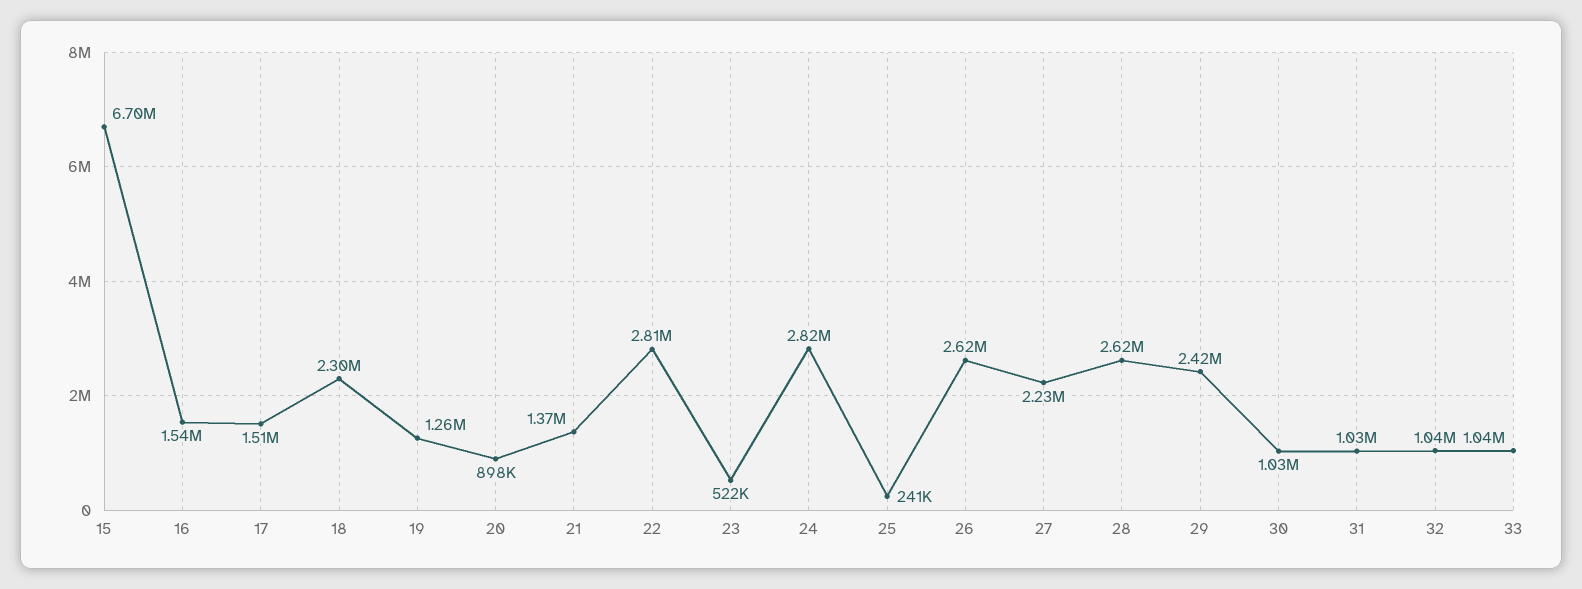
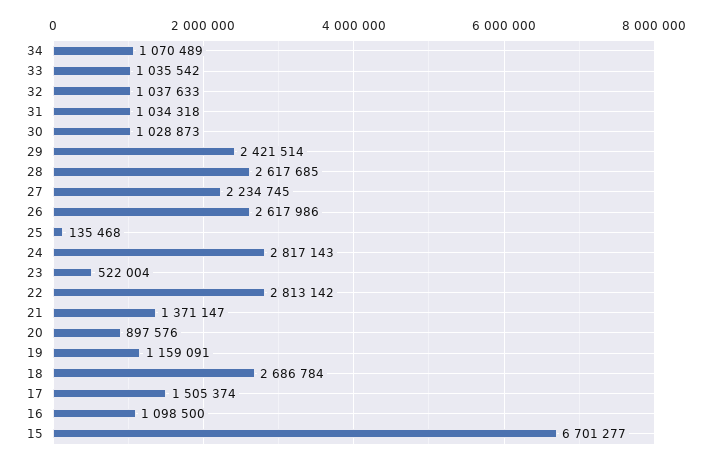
  {
    "15": 6701277,
-   "16": 1540000,
+   "16": 1098500,
    "17": 1505374,
-   "18": 2300000,
+   "18": 2686784,
-   "19": 1260000,
+   "19": 1159091,
    "20": 897576,
    "21": 1371147,
    "22": 2813142,
    "23": 522004,
    "24": 2817143,
-   "25": 241000,
+   "25": 135468,
    "26": 2617986,
    "27": 2234745,
    "28": 2617685,
    "29": 2421514,
    "30": 1028873,
    "31": 1034318,
    "32": 1037633,
-   "33": 1035542
+   "33": 1035542,
+   "34": 1070489
  }

